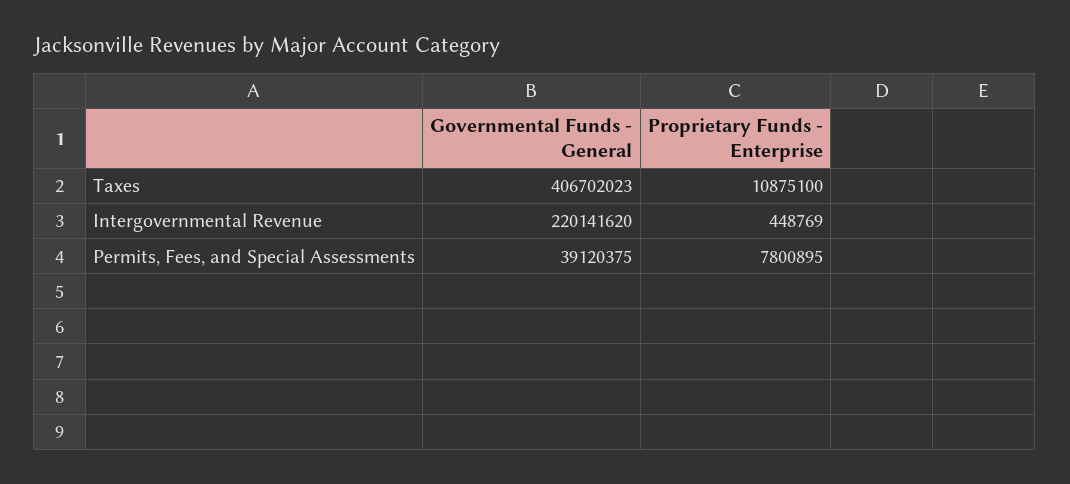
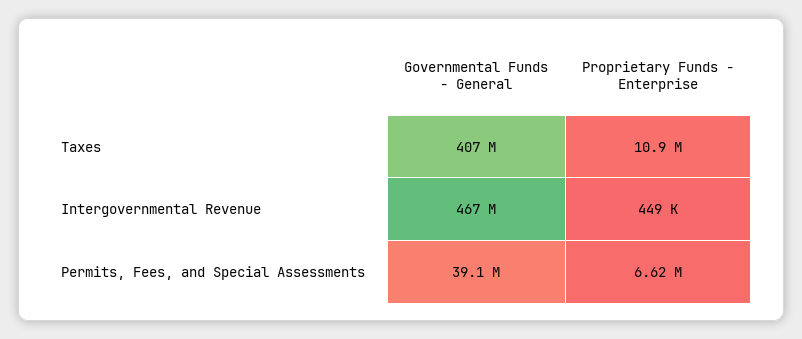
  {
    "Governmental Funds - General": {
      "Taxes": 406702023,
-     "Intergovernmental Revenue": 220141620,
+     "Intergovernmental Revenue": 467000000,
      "Permits, Fees, and Special Assessments": 39120375
    },
    "Proprietary Funds - Enterprise": {
      "Taxes": 10875100,
      "Intergovernmental Revenue": 448769,
-     "Permits, Fees, and Special Assessments": 7800895
+     "Permits, Fees, and Special Assessments": 6620000
    }
  }

